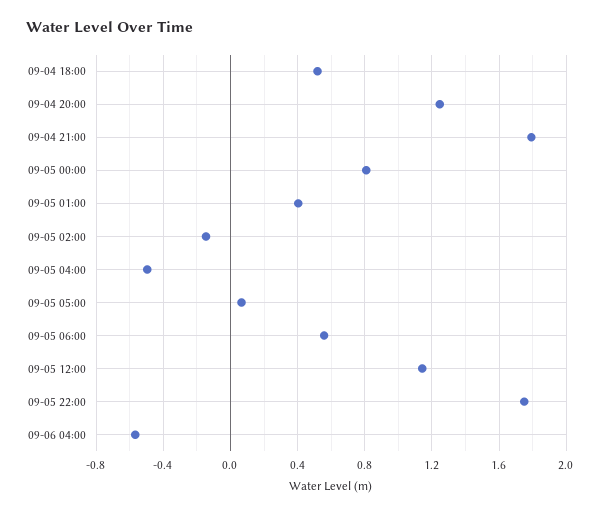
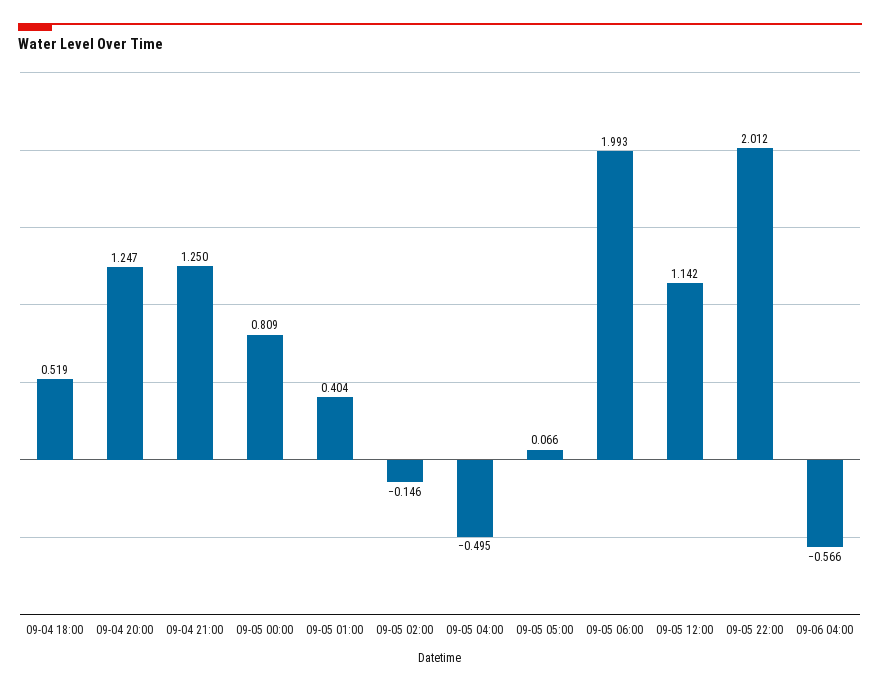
  {
    "09-04 18:00": 0.519,
    "09-04 20:00": 1.247,
-   "09-04 21:00": 1.8,
+   "09-04 21:00": 1.25,
    "09-05 00:00": 0.809,
    "09-05 01:00": 0.404,
    "09-05 02:00": -0.146,
    "09-05 04:00": -0.495,
    "09-05 05:00": 0.066,
-   "09-05 06:00": 0.55,
+   "09-05 06:00": 1.993,
    "09-05 12:00": 1.142,
-   "09-05 22:00": 1.75,
+   "09-05 22:00": 2.012,
    "09-06 04:00": -0.566
  }

